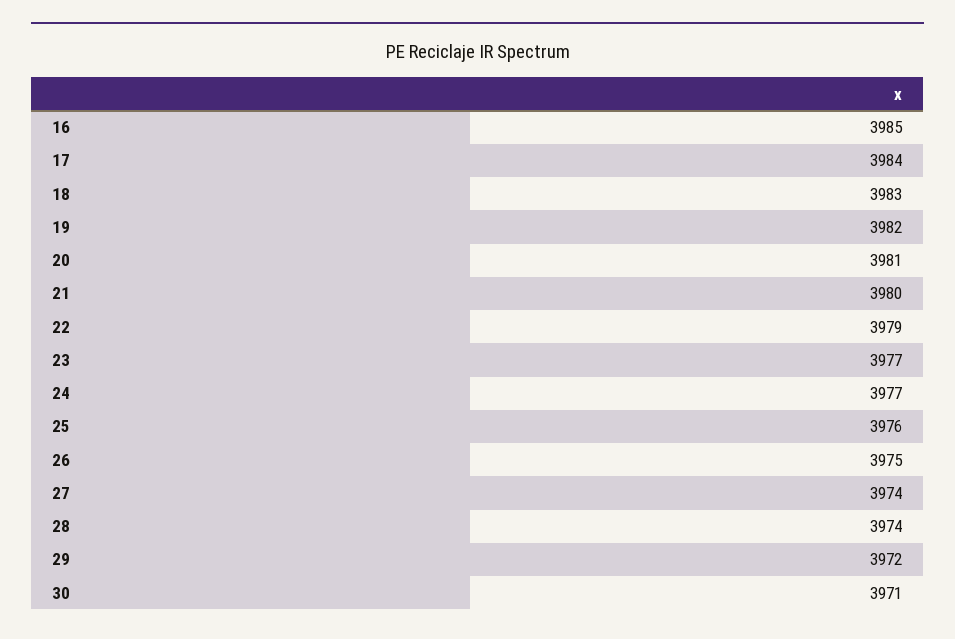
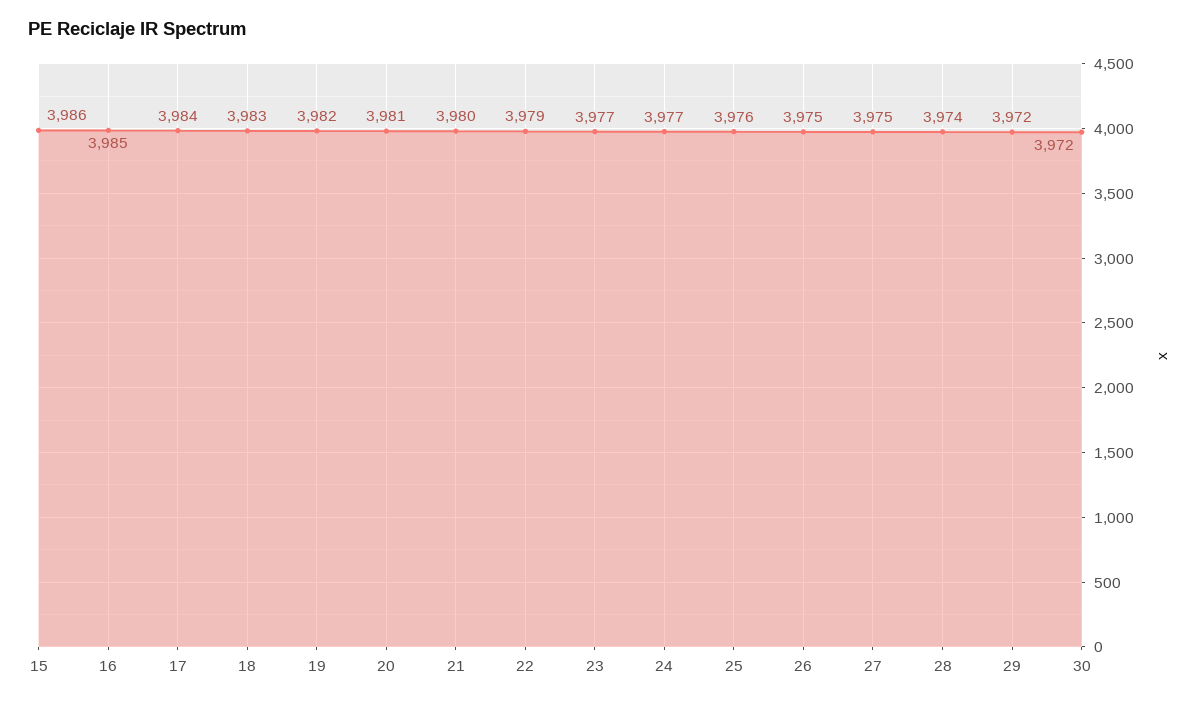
  {
    "16": 3985,
    "17": 3984,
    "18": 3983,
    "19": 3982,
    "20": 3981,
    "21": 3980,
    "22": 3979,
    "23": 3977,
    "24": 3977,
    "25": 3976,
    "26": 3975,
-   "27": 3974,
+   "27": 3975,
    "28": 3974,
    "29": 3972,
-   "30": 3971
+   "30": 3972,
+   "15": 3986
  }

